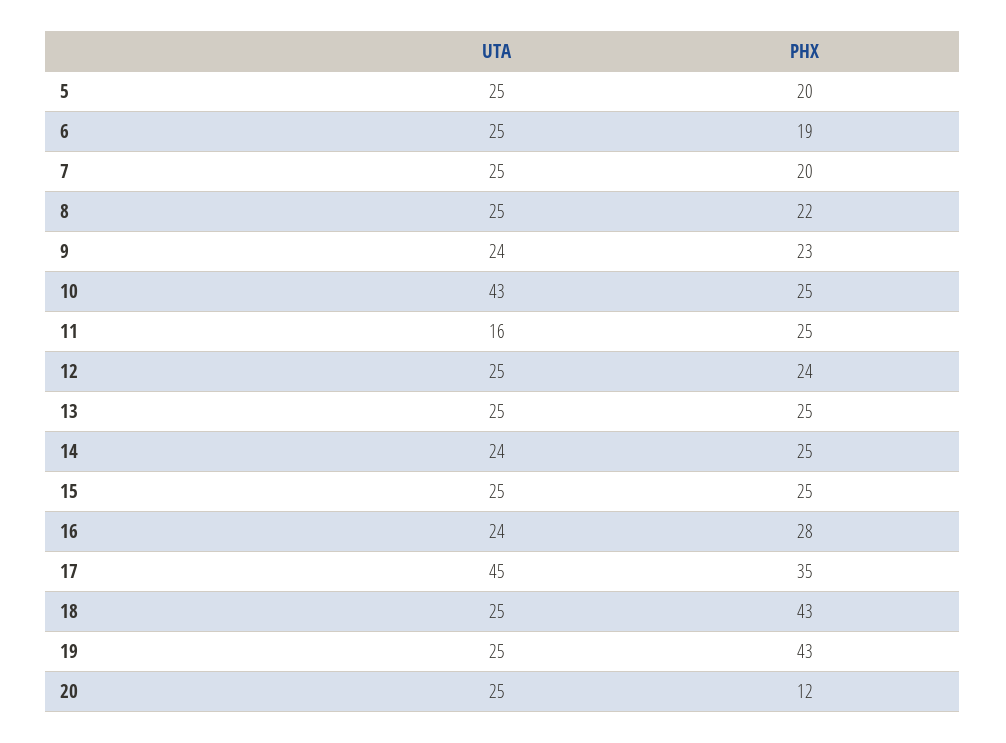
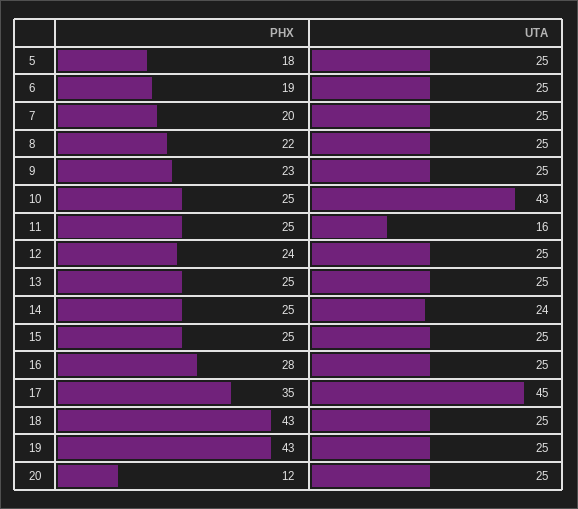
  {
    "UTA": {
      "5": 25,
      "6": 25,
      "7": 25,
      "8": 25,
-     "9": 24,
+     "9": 25,
      "10": 43,
      "11": 16,
      "12": 25,
      "13": 25,
      "14": 24,
      "15": 25,
-     "16": 24,
+     "16": 25,
      "17": 45,
      "18": 25,
      "19": 25,
      "20": 25
    },
    "PHX": {
-     "5": 20,
+     "5": 18,
      "6": 19,
      "7": 20,
      "8": 22,
      "9": 23,
      "10": 25,
      "11": 25,
      "12": 24,
      "13": 25,
      "14": 25,
      "15": 25,
      "16": 28,
      "17": 35,
      "18": 43,
      "19": 43,
      "20": 12
    }
  }

